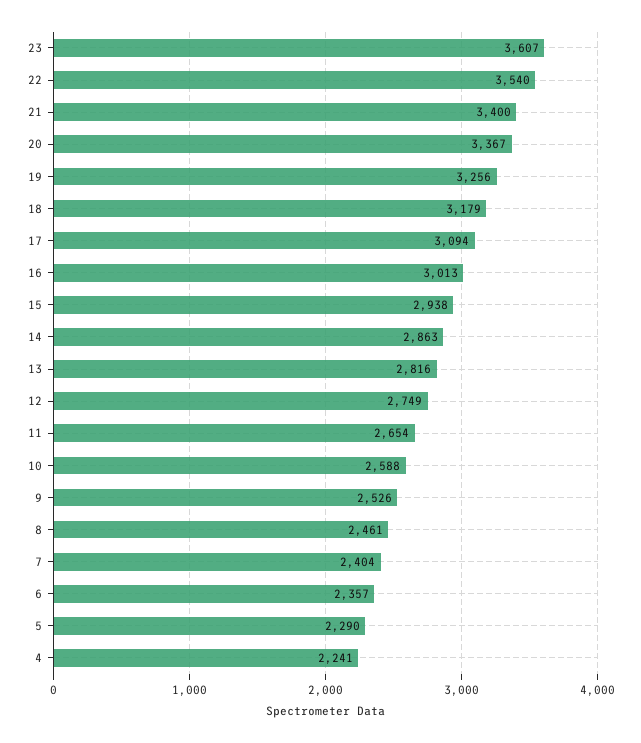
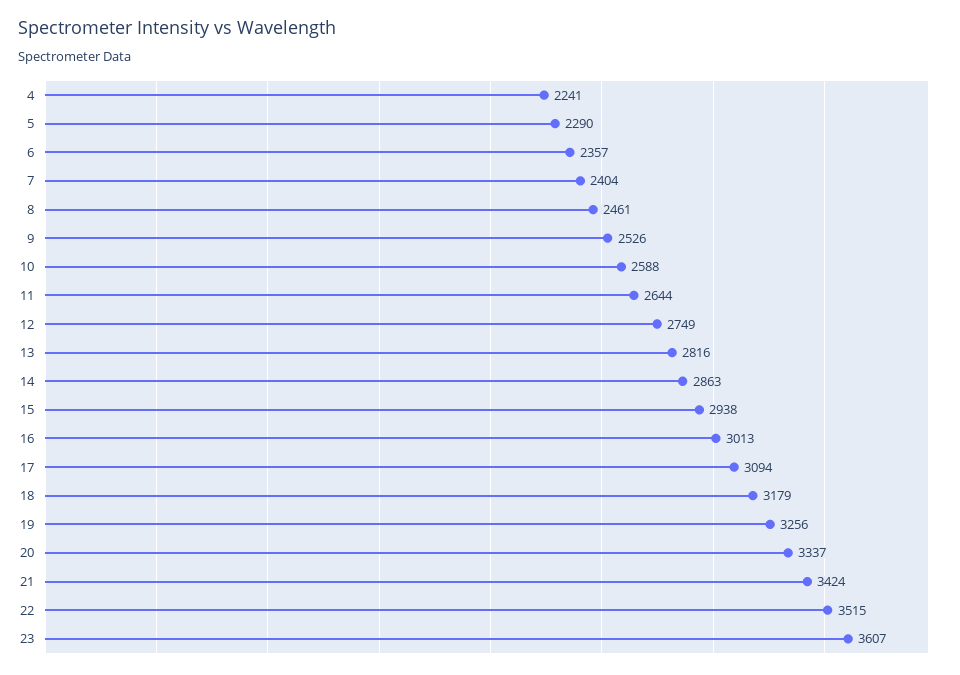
  {
    "23": 3607,
-   "22": 3540,
+   "22": 3515,
-   "21": 3400,
+   "21": 3424,
-   "20": 3367,
+   "20": 3337,
    "19": 3256,
    "18": 3179,
    "17": 3094,
    "16": 3013,
    "15": 2938,
    "14": 2863,
    "13": 2816,
    "12": 2749,
-   "11": 2654,
+   "11": 2644,
    "10": 2588,
    "9": 2526,
    "8": 2461,
    "7": 2404,
    "6": 2357,
    "5": 2290,
    "4": 2241
  }

